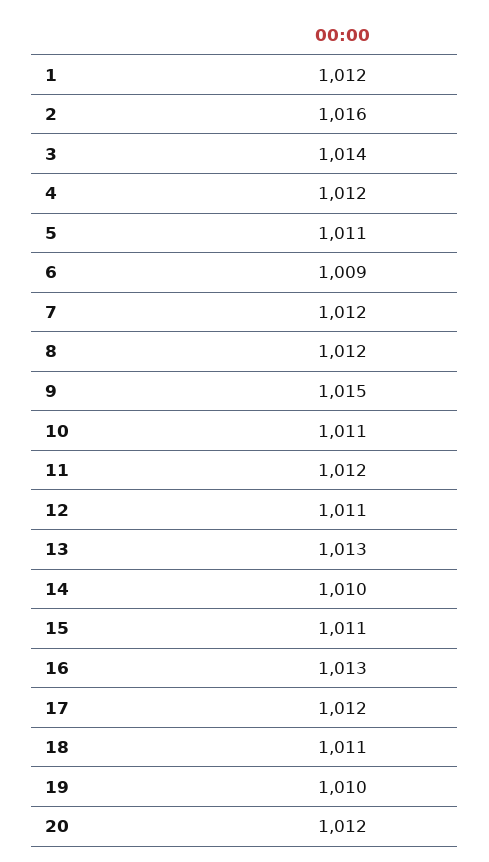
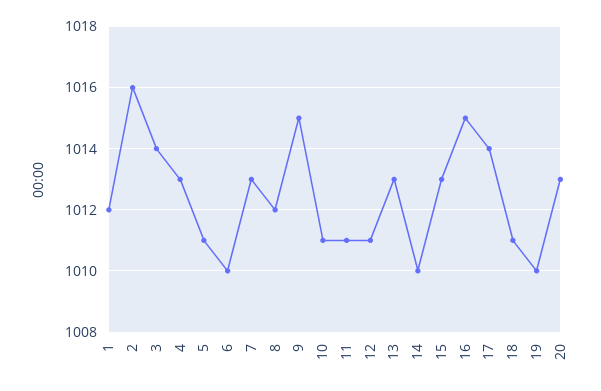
  {
    "1": 1012,
    "2": 1016,
    "3": 1014,
-   "4": 1012,
+   "4": 1013,
    "5": 1011,
-   "6": 1009,
+   "6": 1010,
-   "7": 1012,
+   "7": 1013,
    "8": 1012,
    "9": 1015,
    "10": 1011,
-   "11": 1012,
+   "11": 1011,
    "12": 1011,
    "13": 1013,
    "14": 1010,
-   "15": 1011,
+   "15": 1013,
-   "16": 1013,
+   "16": 1015,
-   "17": 1012,
+   "17": 1014,
    "18": 1011,
    "19": 1010,
-   "20": 1012
+   "20": 1013
  }

